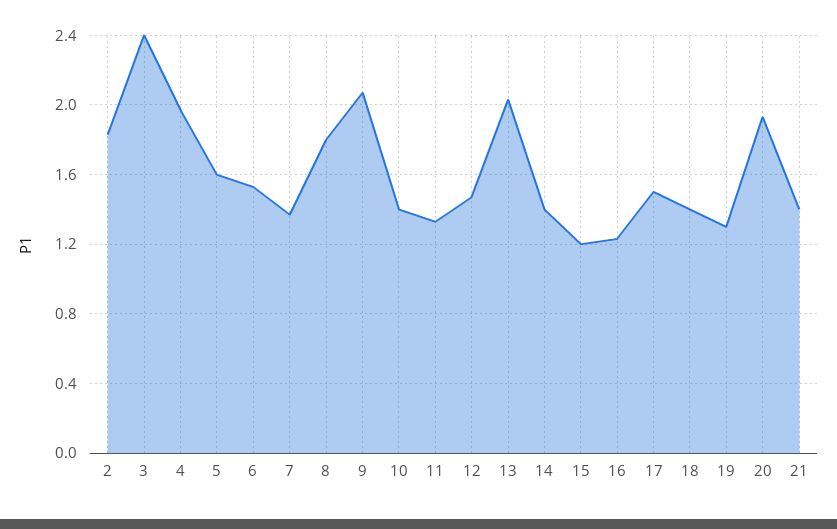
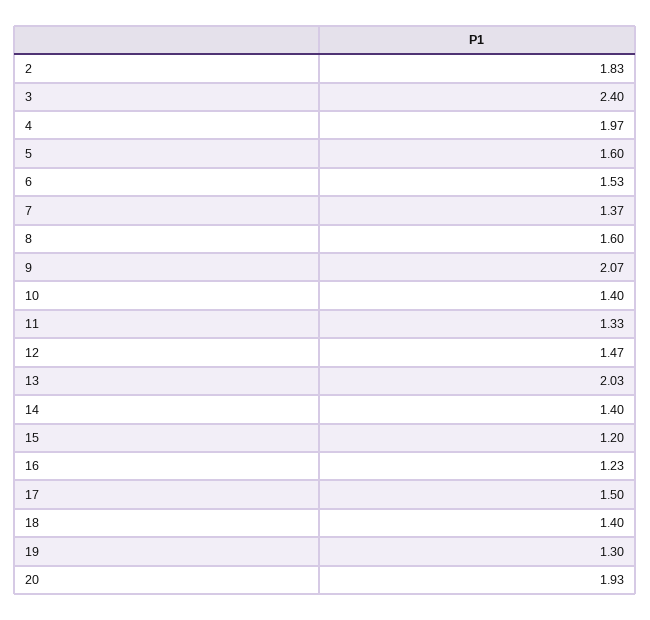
  {
    "2": 1.83,
    "3": 2.4,
    "4": 1.97,
    "5": 1.6,
    "6": 1.53,
    "7": 1.37,
-   "8": 1.8,
+   "8": 1.6,
    "9": 2.07,
    "10": 1.4,
    "11": 1.33,
    "12": 1.47,
    "13": 2.03,
    "14": 1.4,
    "15": 1.2,
    "16": 1.23,
    "17": 1.5,
    "18": 1.4,
    "19": 1.3,
-   "20": 1.93,
+   "20": 1.93
-   "21": 1.4
  }

